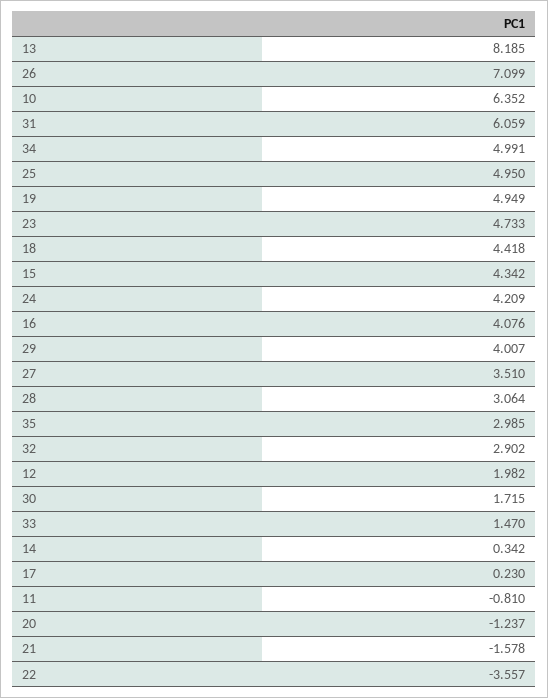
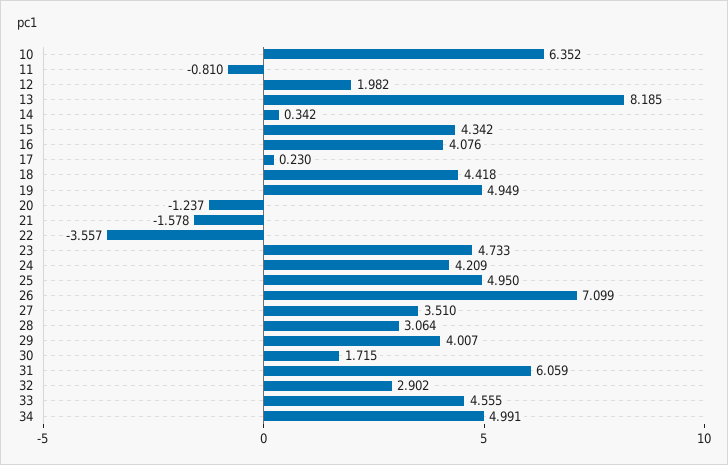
  {
    "13": 8.185,
    "26": 7.099,
    "10": 6.352,
    "31": 6.059,
    "34": 4.991,
    "25": 4.95,
    "19": 4.949,
    "23": 4.733,
    "18": 4.418,
    "15": 4.342,
    "24": 4.209,
    "16": 4.076,
    "29": 4.007,
    "27": 3.51,
    "28": 3.064,
-   "35": 2.985,
    "32": 2.902,
    "12": 1.982,
    "30": 1.715,
-   "33": 1.47,
+   "33": 4.555,
    "14": 0.342,
    "17": 0.23,
    "11": -0.81,
    "20": -1.237,
    "21": -1.578,
    "22": -3.557
  }

